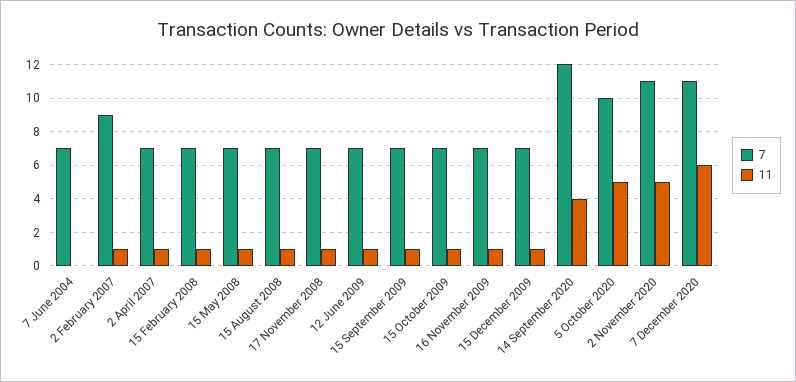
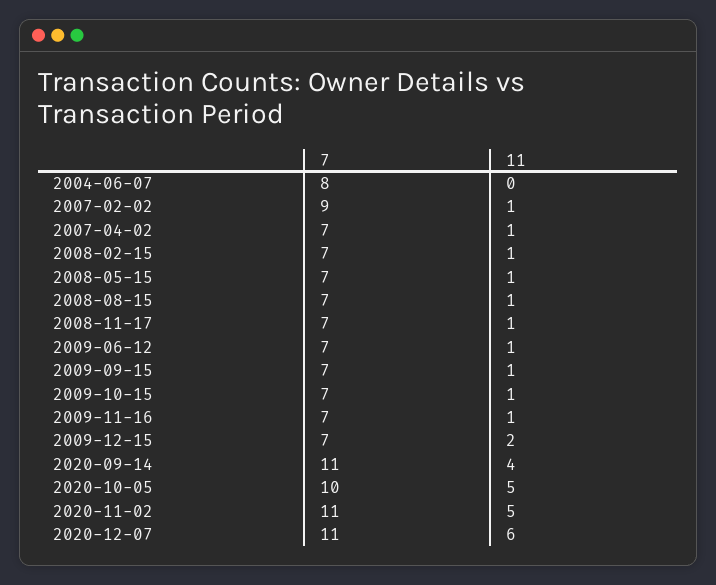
  {
    "7": {
-     "7 June 2004": 7,
+     "7 June 2004": 8,
      "2 February 2007": 9,
      "2 April 2007": 7,
      "15 February 2008": 7,
      "15 May 2008": 7,
      "15 August 2008": 7,
      "17 November 2008": 7,
      "12 June 2009": 7,
      "15 September 2009": 7,
      "15 October 2009": 7,
      "16 November 2009": 7,
      "15 December 2009": 7,
-     "14 September 2020": 12,
+     "14 September 2020": 11,
      "5 October 2020": 10,
      "2 November 2020": 11,
      "7 December 2020": 11
    },
    "11": {
      "7 June 2004": 0,
      "2 February 2007": 1,
      "2 April 2007": 1,
      "15 February 2008": 1,
      "15 May 2008": 1,
      "15 August 2008": 1,
      "17 November 2008": 1,
      "12 June 2009": 1,
      "15 September 2009": 1,
      "15 October 2009": 1,
      "16 November 2009": 1,
-     "15 December 2009": 1,
+     "15 December 2009": 2,
      "14 September 2020": 4,
      "5 October 2020": 5,
      "2 November 2020": 5,
      "7 December 2020": 6
    }
  }

